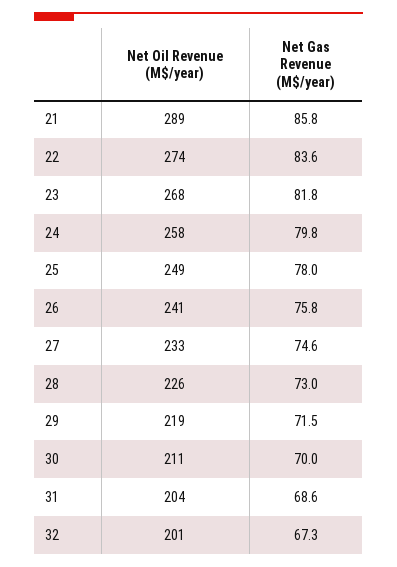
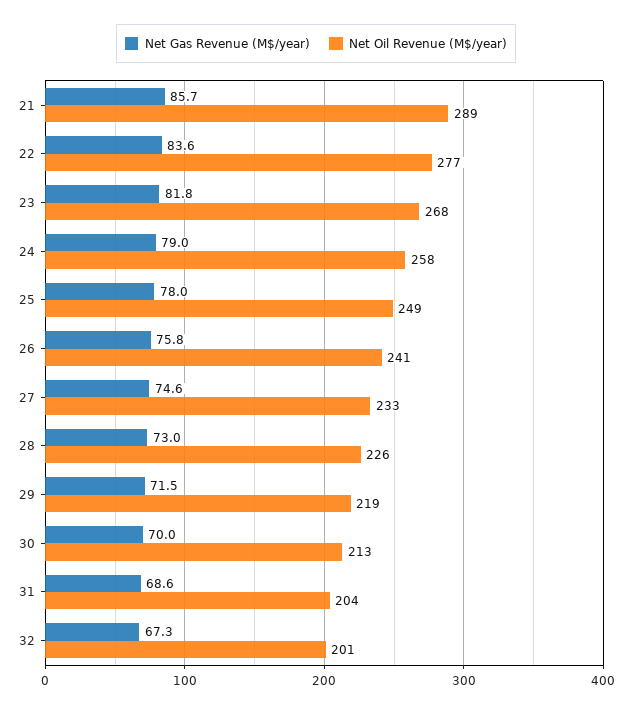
  {
    "Net Oil Revenue (M$/year)": {
      "21": 289,
-     "22": 274,
+     "22": 277,
      "23": 268,
      "24": 258,
      "25": 249,
      "26": 241,
      "27": 233,
      "28": 226,
      "29": 219,
-     "30": 211,
+     "30": 213,
      "31": 204,
      "32": 201
    },
    "Net Gas Revenue (M$/year)": {
-     "21": 85.8,
+     "21": 85.7,
      "22": 83.6,
      "23": 81.8,
-     "24": 79.8,
+     "24": 79,
      "25": 78,
      "26": 75.8,
      "27": 74.6,
      "28": 73,
      "29": 71.5,
      "30": 70,
      "31": 68.6,
      "32": 67.3
    }
  }

